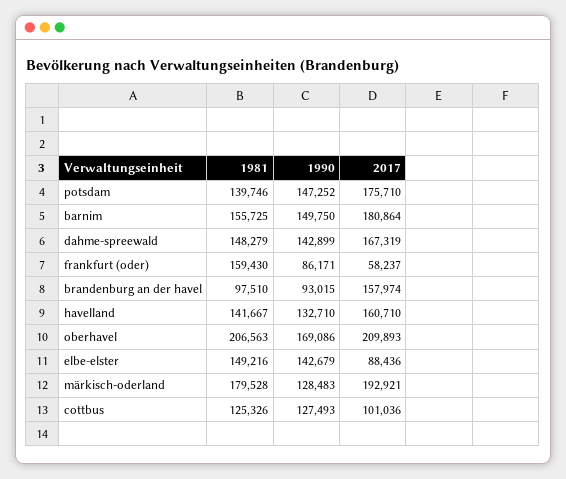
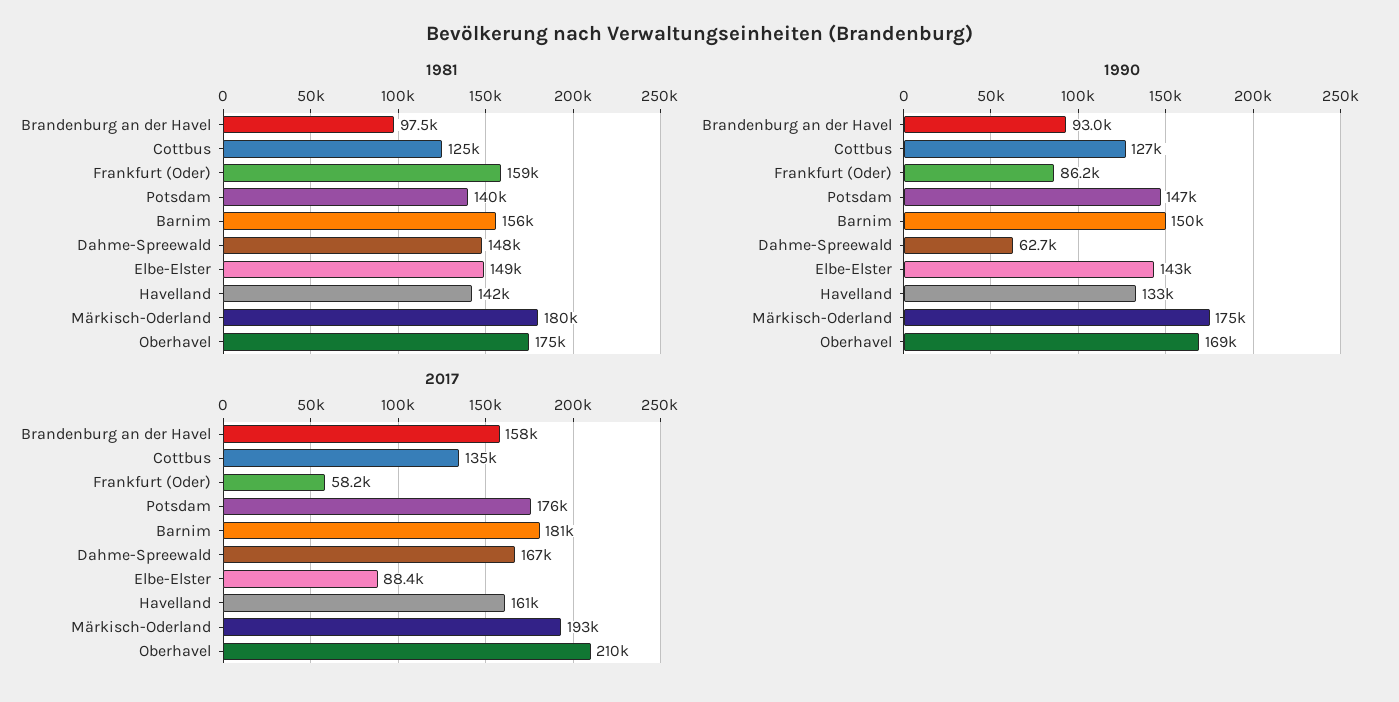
  {
    "1981": {
      "potsdam": 139746,
      "barnim": 155725,
      "dahme-spreewald": 148279,
      "frankfurt (oder)": 159430,
      "brandenburg an der havel": 97510,
      "havelland": 141667,
-     "oberhavel": 206563,
+     "oberhavel": 175000,
      "elbe-elster": 149216,
      "märkisch-oderland": 179528,
      "cottbus": 125326
    },
    "1990": {
      "potsdam": 147252,
      "barnim": 149750,
-     "dahme-spreewald": 142899,
+     "dahme-spreewald": 62700,
      "frankfurt (oder)": 86171,
      "brandenburg an der havel": 93015,
      "havelland": 132710,
      "oberhavel": 169086,
      "elbe-elster": 142679,
-     "märkisch-oderland": 128483,
+     "märkisch-oderland": 175000,
      "cottbus": 127493
    },
    "2017": {
      "potsdam": 175710,
      "barnim": 180864,
      "dahme-spreewald": 167319,
      "frankfurt (oder)": 58237,
      "brandenburg an der havel": 157974,
      "havelland": 160710,
      "oberhavel": 209893,
      "elbe-elster": 88436,
      "märkisch-oderland": 192921,
-     "cottbus": 101036
+     "cottbus": 135000
    }
  }

